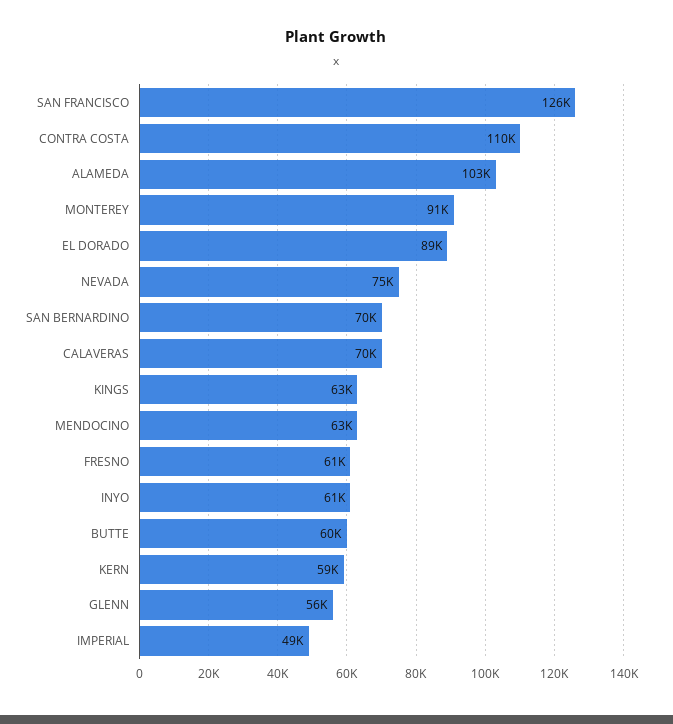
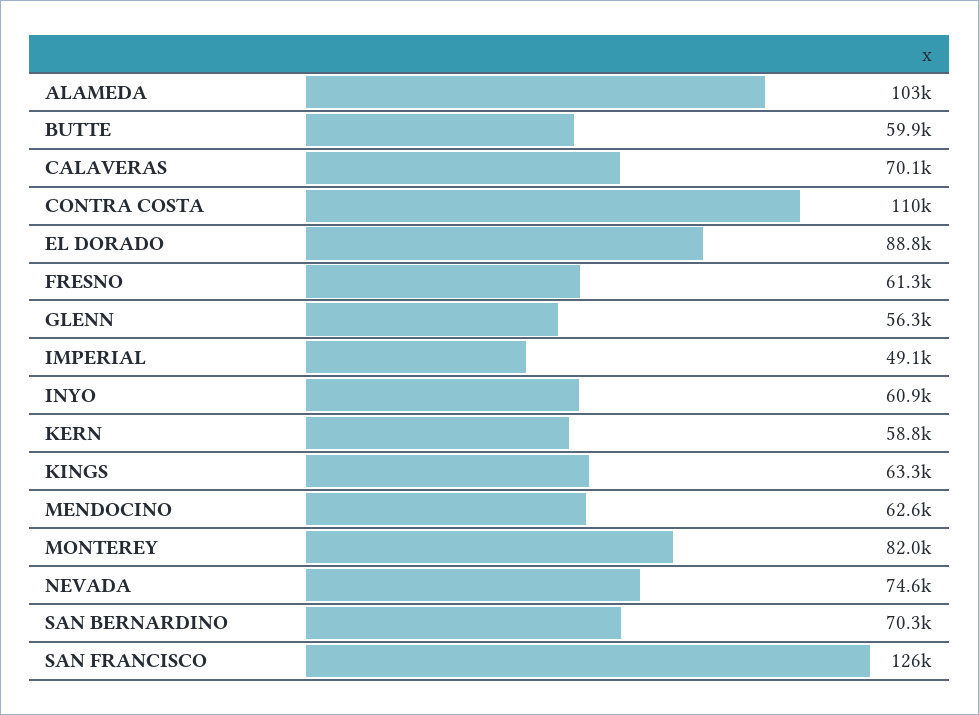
  {
    "SAN FRANCISCO": 126000,
    "CONTRA COSTA": 110000,
    "ALAMEDA": 103000,
-   "MONTEREY": 91000,
+   "MONTEREY": 82000,
    "EL DORADO": 88800,
    "NEVADA": 74600,
    "SAN BERNARDINO": 70300,
    "CALAVERAS": 70100,
    "KINGS": 63300,
    "MENDOCINO": 62600,
    "FRESNO": 61300,
    "INYO": 60900,
    "BUTTE": 59900,
    "KERN": 58800,
    "GLENN": 56300,
    "IMPERIAL": 49100
  }

